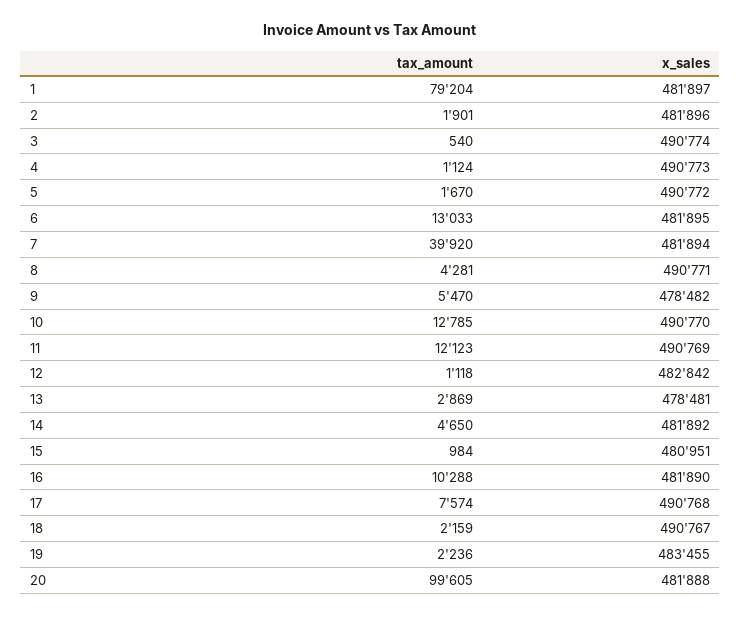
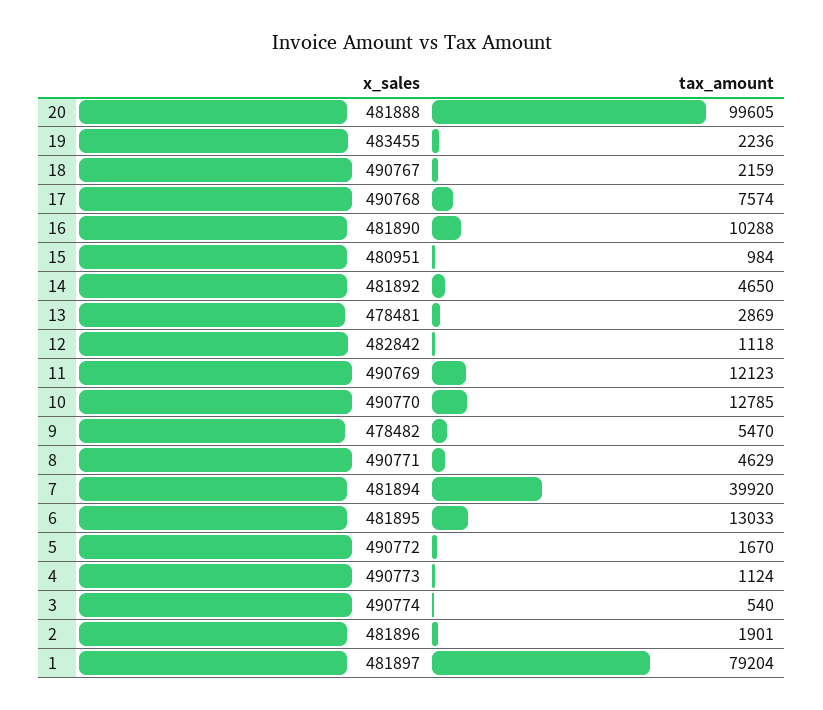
  {
    "tax_amount": {
      "1": 79204,
      "2": 1901,
      "3": 540,
      "4": 1124,
      "5": 1670,
      "6": 13033,
      "7": 39920,
-     "8": 4281,
+     "8": 4629,
      "9": 5470,
      "10": 12785,
      "11": 12123,
      "12": 1118,
      "13": 2869,
      "14": 4650,
      "15": 984,
      "16": 10288,
      "17": 7574,
      "18": 2159,
      "19": 2236,
      "20": 99605
    },
    "x_sales": {
      "1": 481897,
      "2": 481896,
      "3": 490774,
      "4": 490773,
      "5": 490772,
      "6": 481895,
      "7": 481894,
      "8": 490771,
      "9": 478482,
      "10": 490770,
      "11": 490769,
      "12": 482842,
      "13": 478481,
      "14": 481892,
      "15": 480951,
      "16": 481890,
      "17": 490768,
      "18": 490767,
      "19": 483455,
      "20": 481888
    }
  }

